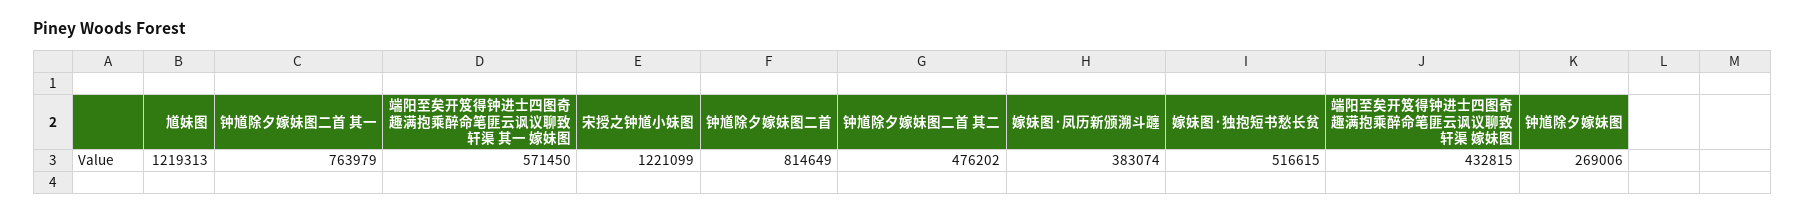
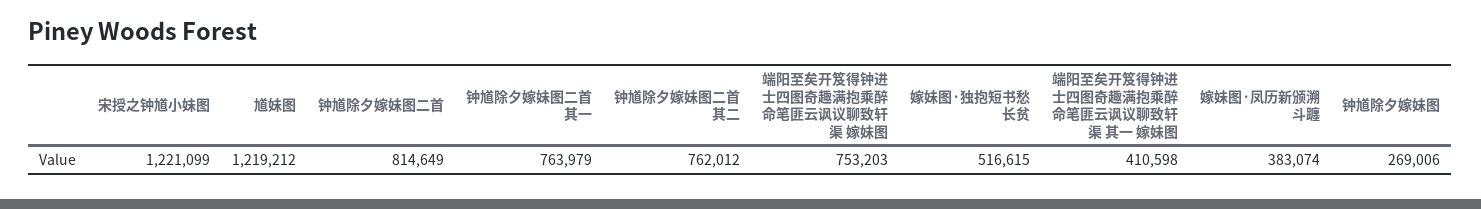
  {
-   "馗妹图": 1219313,
+   "馗妹图": 1219212,
    "钟馗除夕嫁妹图二首 其一": 763979,
-   "端阳至矣开笈得钟进士四图奇趣满抱乘醉命笔匪云讽议聊致轩渠 其一 嫁妹图": 571450,
+   "端阳至矣开笈得钟进士四图奇趣满抱乘醉命笔匪云讽议聊致轩渠 其一 嫁妹图": 410598,
    "宋授之钟馗小妹图": 1221099,
    "钟馗除夕嫁妹图二首": 814649,
-   "钟馗除夕嫁妹图二首 其二": 476202,
+   "钟馗除夕嫁妹图二首 其二": 762012,
    "嫁妹图·凤历新颁溯斗躔": 383074,
    "嫁妹图·独抱短书愁长贫": 516615,
-   "端阳至矣开笈得钟进士四图奇趣满抱乘醉命笔匪云讽议聊致轩渠 嫁妹图": 432815,
+   "端阳至矣开笈得钟进士四图奇趣满抱乘醉命笔匪云讽议聊致轩渠 嫁妹图": 753203,
    "钟馗除夕嫁妹图": 269006
  }

